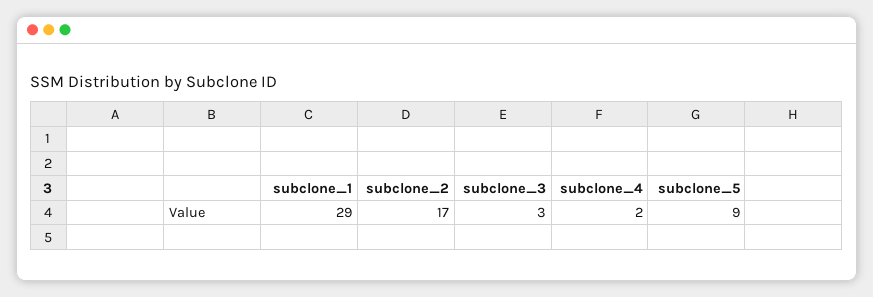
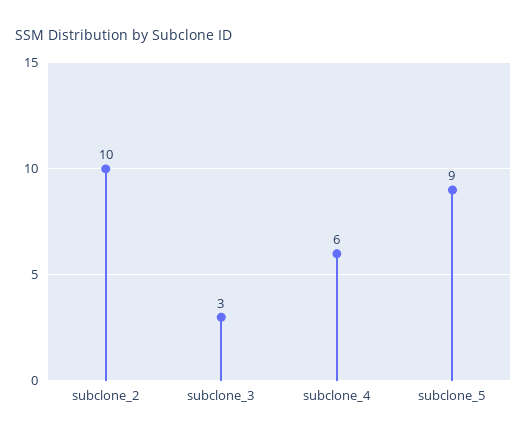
  {
-   "subclone_1": 29,
-   "subclone_2": 17,
+   "subclone_2": 10,
    "subclone_3": 3,
-   "subclone_4": 2,
+   "subclone_4": 6,
    "subclone_5": 9
  }

